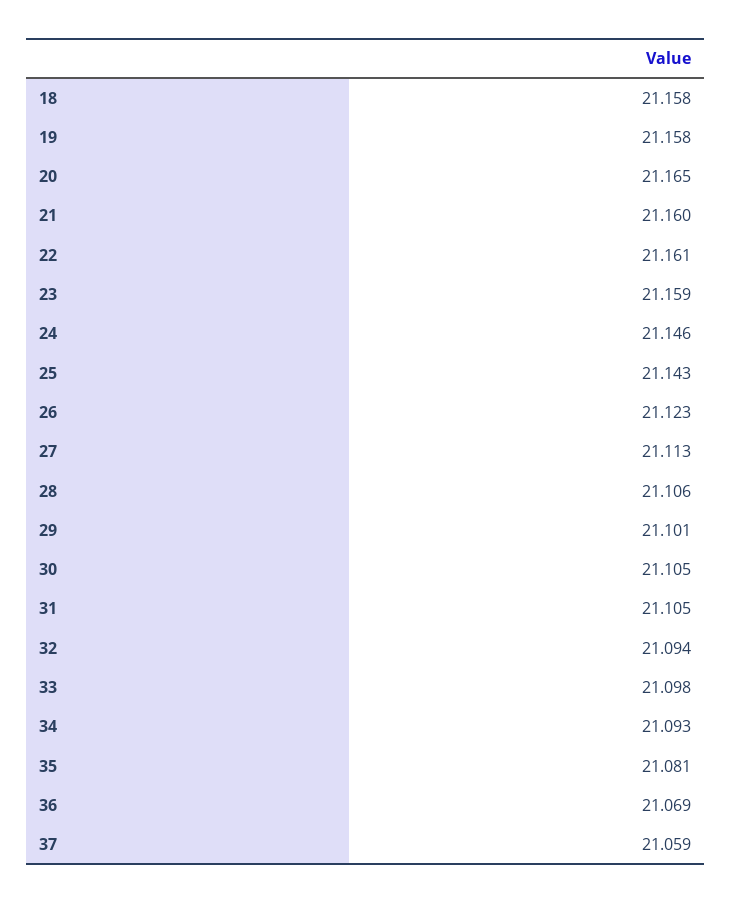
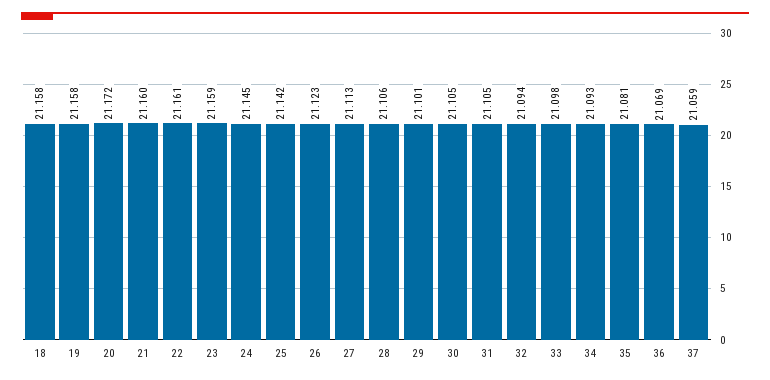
  {
    "18": 21.158,
    "19": 21.158,
-   "20": 21.165,
+   "20": 21.172,
    "21": 21.16,
    "22": 21.161,
    "23": 21.159,
-   "24": 21.146,
+   "24": 21.145,
-   "25": 21.143,
+   "25": 21.142,
    "26": 21.123,
    "27": 21.113,
    "28": 21.106,
    "29": 21.101,
    "30": 21.105,
    "31": 21.105,
    "32": 21.094,
    "33": 21.098,
    "34": 21.093,
    "35": 21.081,
    "36": 21.069,
    "37": 21.059
  }

